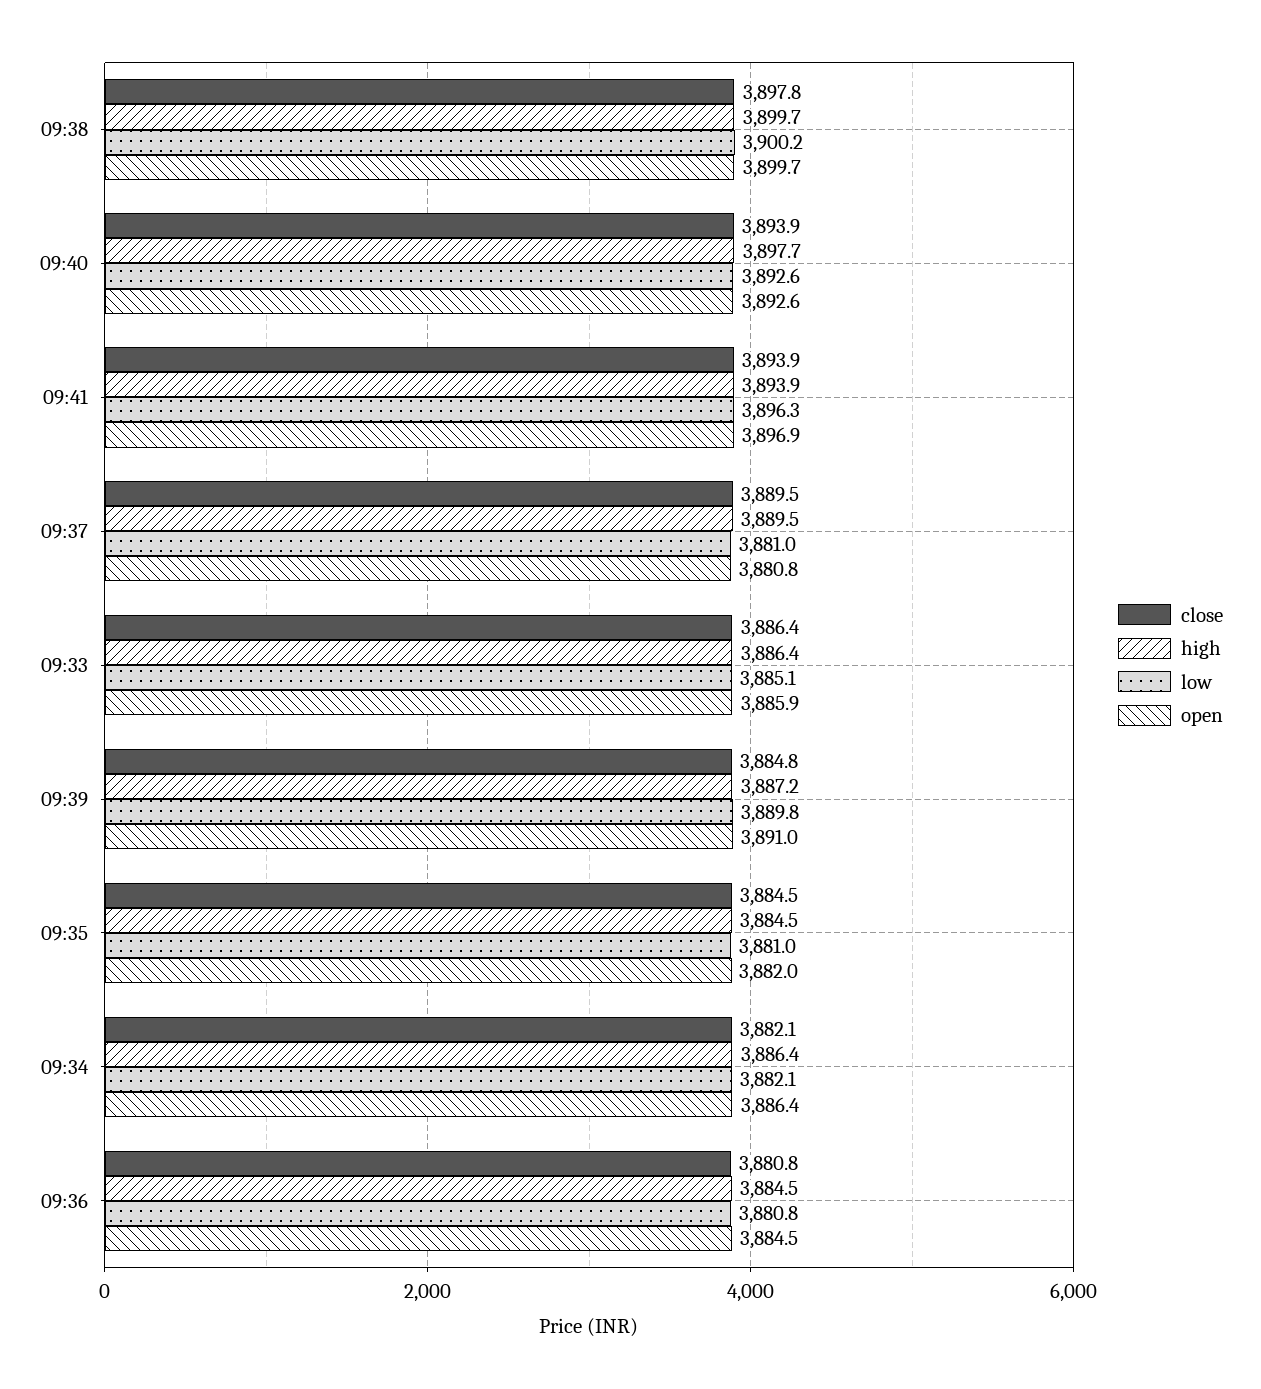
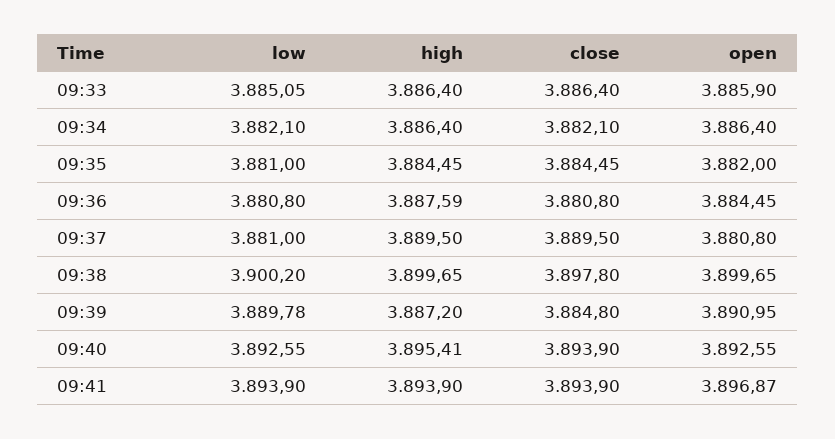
  {
    "close": {
      "09:38": 3897.8,
      "09:40": 3893.9,
      "09:41": 3893.9,
      "09:37": 3889.5,
      "09:33": 3886.4,
      "09:39": 3884.8,
      "09:35": 3884.45,
      "09:34": 3882.1,
      "09:36": 3880.8
    },
    "high": {
      "09:38": 3899.65,
-     "09:40": 3897.7,
+     "09:40": 3895.41,
      "09:41": 3893.9,
      "09:37": 3889.5,
      "09:33": 3886.4,
      "09:39": 3887.2,
      "09:35": 3884.45,
      "09:34": 3886.4,
-     "09:36": 3884.5
+     "09:36": 3887.59
    },
    "low": {
      "09:38": 3900.2,
      "09:40": 3892.55,
-     "09:41": 3896.3,
+     "09:41": 3893.9,
      "09:37": 3881,
      "09:33": 3885.05,
      "09:39": 3889.78,
      "09:35": 3881,
      "09:34": 3882.1,
      "09:36": 3880.8
    },
    "open": {
      "09:38": 3899.65,
      "09:40": 3892.55,
      "09:41": 3896.87,
      "09:37": 3880.8,
      "09:33": 3885.9,
      "09:39": 3890.95,
      "09:35": 3882,
      "09:34": 3886.4,
      "09:36": 3884.45
    }
  }

